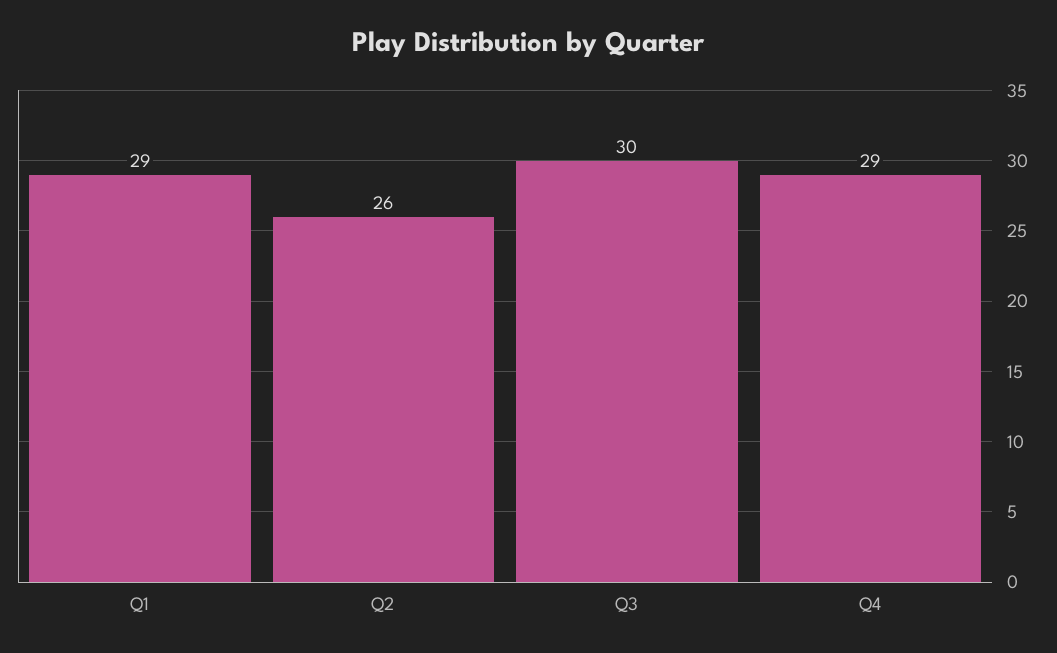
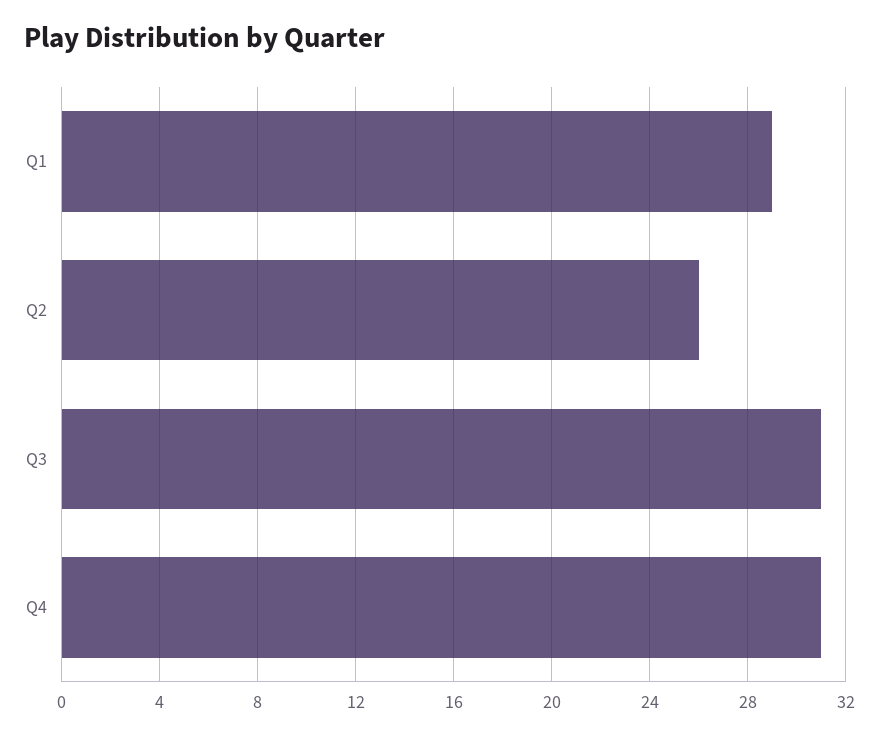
  {
    "Q1": 29,
    "Q2": 26,
-   "Q3": 30,
+   "Q3": 31,
-   "Q4": 29
+   "Q4": 31
  }

